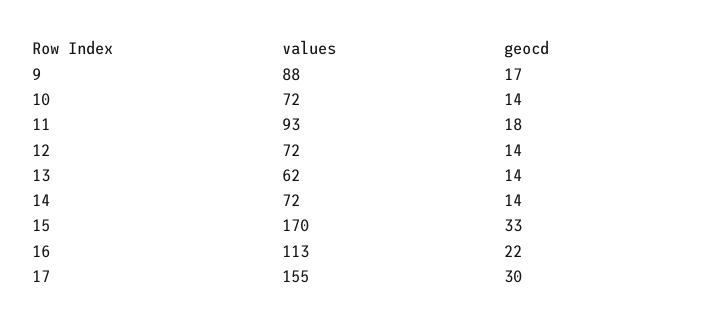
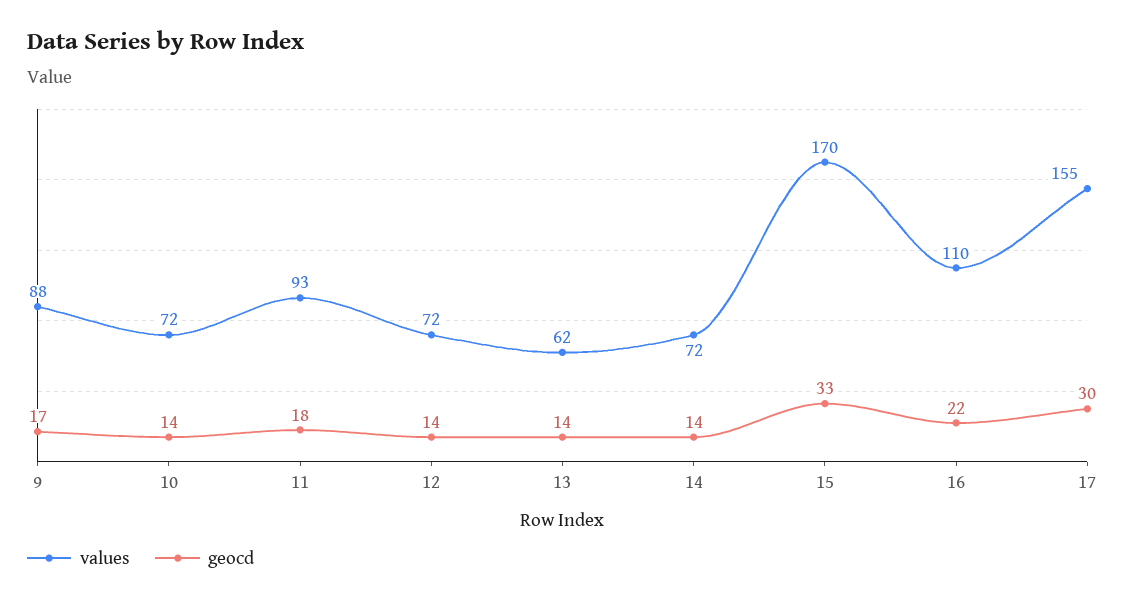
  {
    "values": {
      "9": 88,
      "10": 72,
      "11": 93,
      "12": 72,
      "13": 62,
      "14": 72,
      "15": 170,
-     "16": 113,
+     "16": 110,
      "17": 155
    },
    "geocd": {
      "9": 17,
      "10": 14,
      "11": 18,
      "12": 14,
      "13": 14,
      "14": 14,
      "15": 33,
      "16": 22,
      "17": 30
    }
  }

